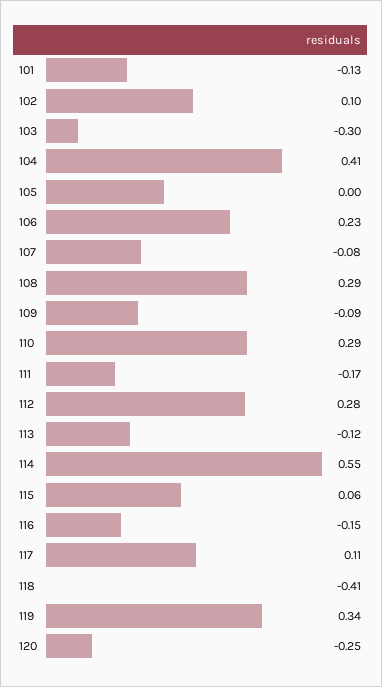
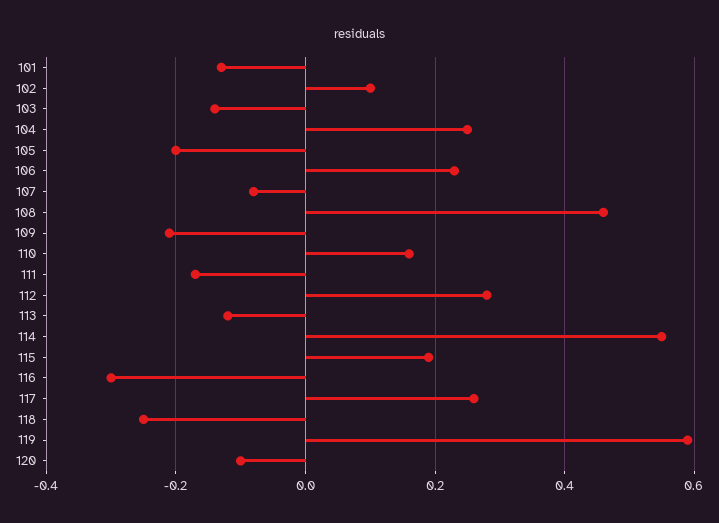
  {
    "101": -0.13,
    "102": 0.1,
-   "103": -0.3,
+   "103": -0.15,
-   "104": 0.41,
+   "104": 0.25,
-   "105": 0,
+   "105": -0.2,
    "106": 0.23,
    "107": -0.08,
-   "108": 0.29,
+   "108": 0.45,
-   "109": -0.09,
+   "109": -0.2,
-   "110": 0.29,
+   "110": 0.15,
    "111": -0.17,
    "112": 0.28,
    "113": -0.12,
    "114": 0.55,
-   "115": 0.06,
+   "115": 0.2,
-   "116": -0.15,
+   "116": -0.3,
-   "117": 0.11,
+   "117": 0.25,
-   "118": -0.41,
+   "118": -0.25,
-   "119": 0.34,
+   "119": 0.6,
-   "120": -0.25
+   "120": -0.1
  }

